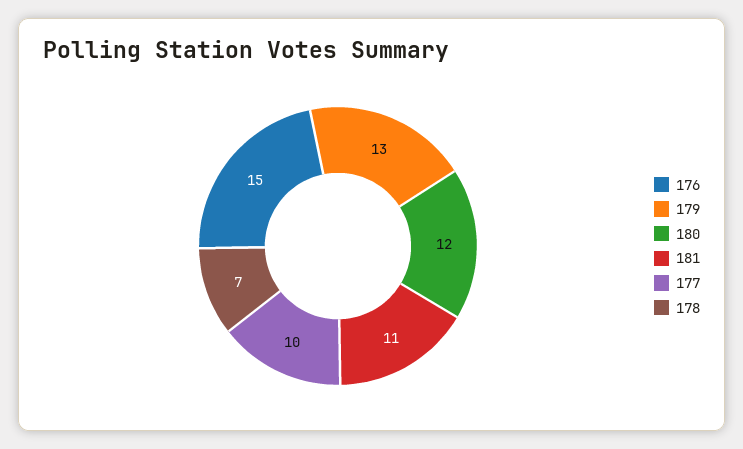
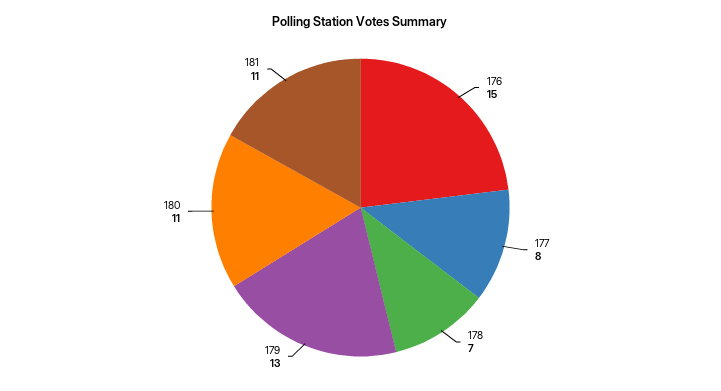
  {
    "176": 15,
    "179": 13,
-   "180": 12,
+   "180": 11,
    "181": 11,
-   "177": 10,
+   "177": 8,
    "178": 7
  }

